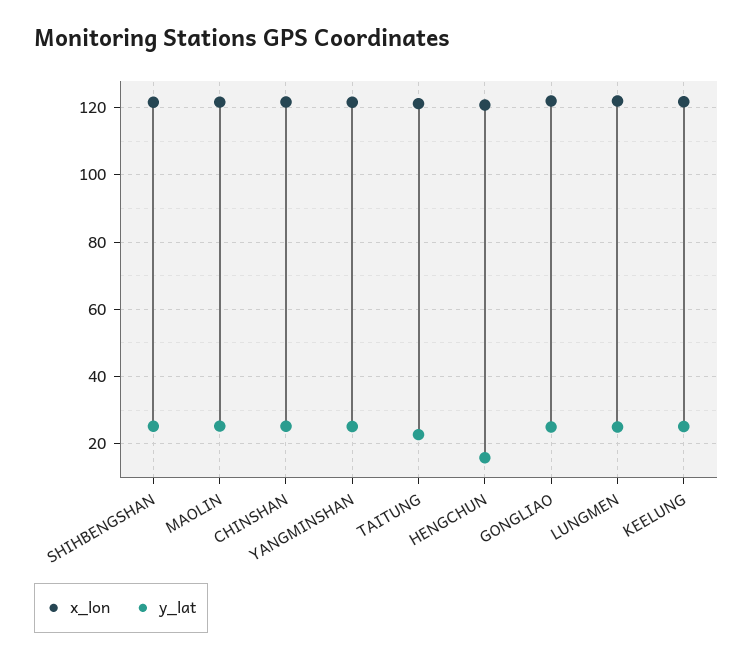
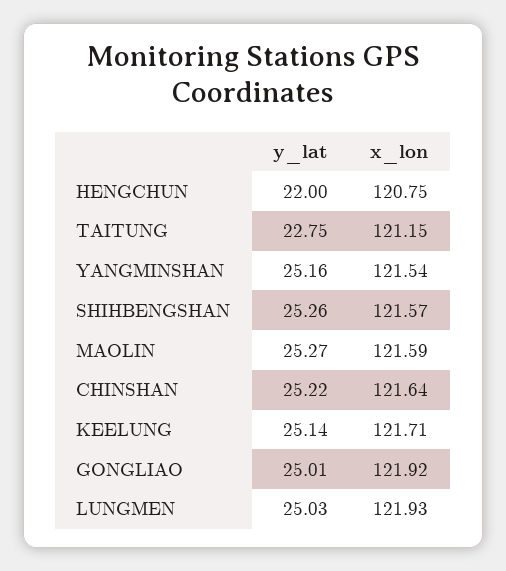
  {
    "x_lon": {
      "SHIHBENGSHAN": 121.57,
      "MAOLIN": 121.59,
      "CHINSHAN": 121.64,
      "YANGMINSHAN": 121.54,
      "TAITUNG": 121.15,
      "HENGCHUN": 120.75,
      "GONGLIAO": 121.92,
      "LUNGMEN": 121.93,
      "KEELUNG": 121.71
    },
    "y_lat": {
      "SHIHBENGSHAN": 25.26,
      "MAOLIN": 25.27,
      "CHINSHAN": 25.22,
      "YANGMINSHAN": 25.16,
      "TAITUNG": 22.75,
-     "HENGCHUN": 16,
+     "HENGCHUN": 22,
      "GONGLIAO": 25.01,
      "LUNGMEN": 25.03,
      "KEELUNG": 25.14
    }
  }

